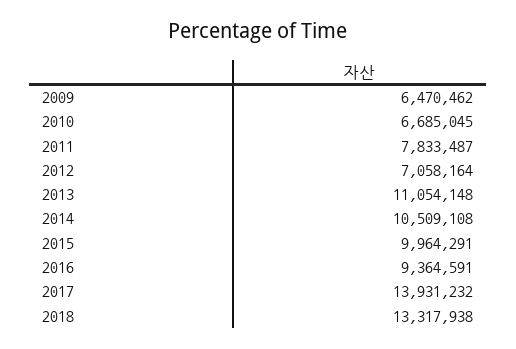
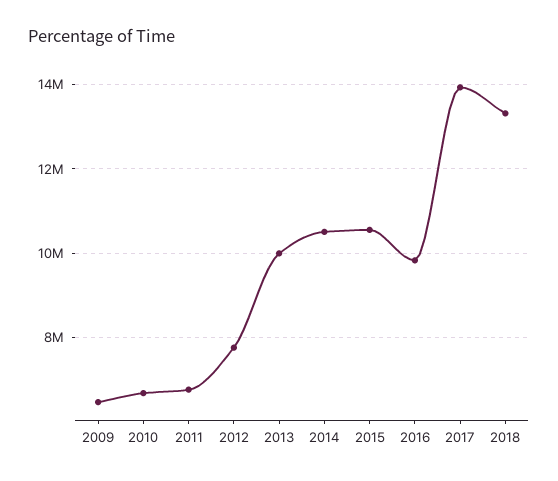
  {
    "2009": 6470462,
    "2010": 6685045,
-   "2011": 7833487,
+   "2011": 6800000,
-   "2012": 7058164,
+   "2012": 7800000,
-   "2013": 11054148,
+   "2013": 10000000,
    "2014": 10509108,
-   "2015": 9964291,
+   "2015": 10600000,
-   "2016": 9364591,
+   "2016": 9800000,
    "2017": 13931232,
    "2018": 13317938
  }

